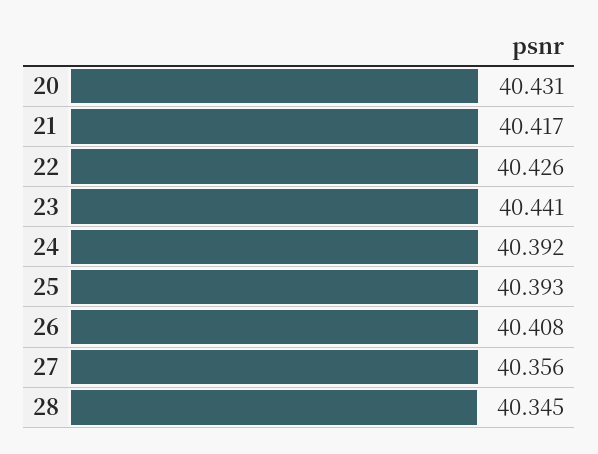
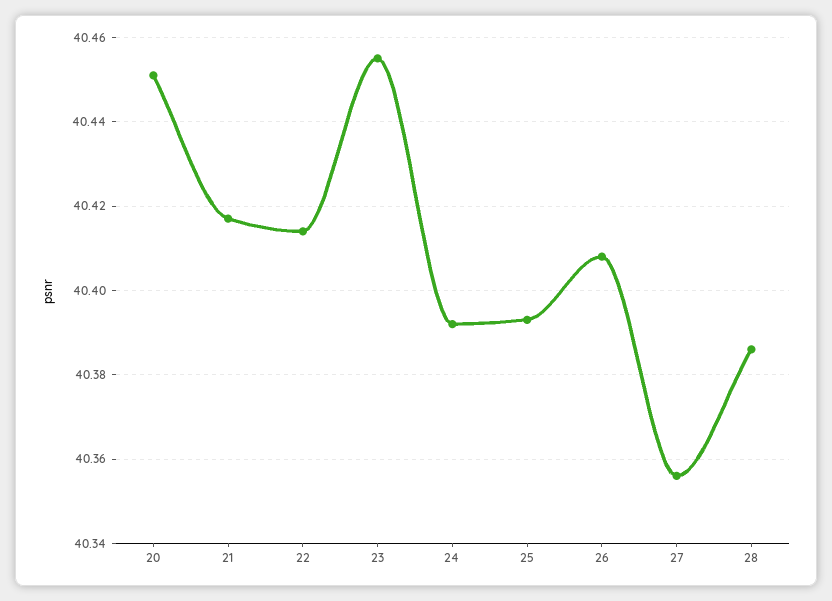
  {
-   "20": 40.431,
+   "20": 40.45,
    "21": 40.417,
-   "22": 40.426,
+   "22": 40.415,
-   "23": 40.441,
+   "23": 40.455,
    "24": 40.392,
    "25": 40.393,
    "26": 40.408,
    "27": 40.356,
-   "28": 40.345
+   "28": 40.385
  }

